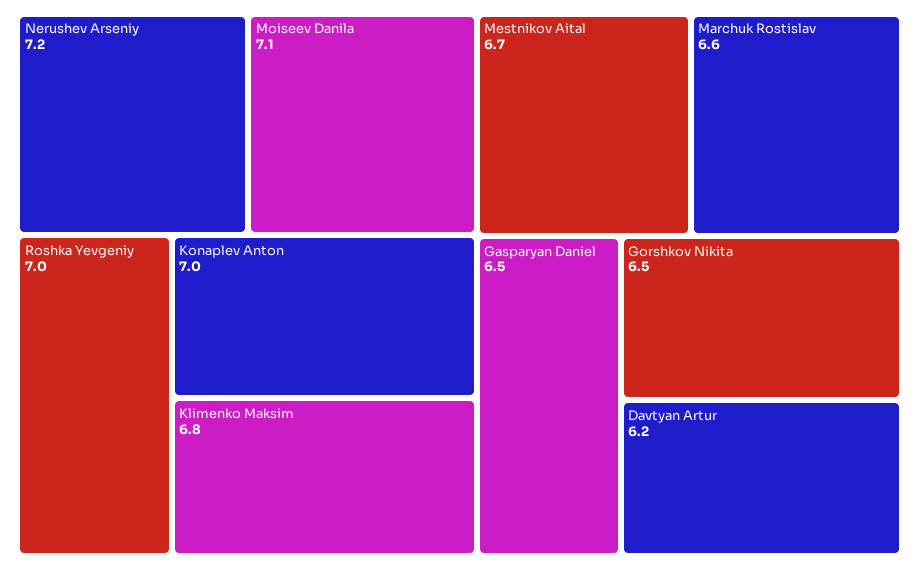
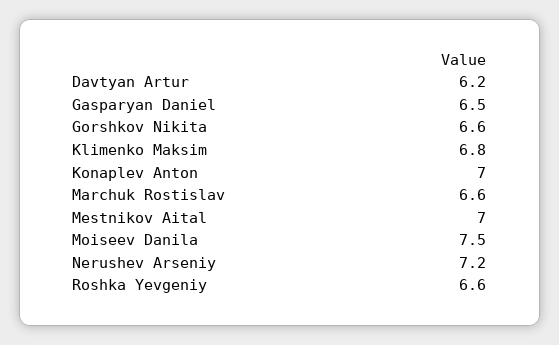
  {
    "Nerushev Arseniy": 7.2,
-   "Moiseev Danila": 7.1,
+   "Moiseev Danila": 7.5,
-   "Roshka Yevgeniy": 7,
+   "Roshka Yevgeniy": 6.6,
    "Konaplev Anton": 7,
    "Klimenko Maksim": 6.8,
-   "Mestnikov Aital": 6.7,
+   "Mestnikov Aital": 7,
    "Marchuk Rostislav": 6.6,
    "Gasparyan Daniel": 6.5,
-   "Gorshkov Nikita": 6.5,
+   "Gorshkov Nikita": 6.6,
    "Davtyan Artur": 6.2
  }

